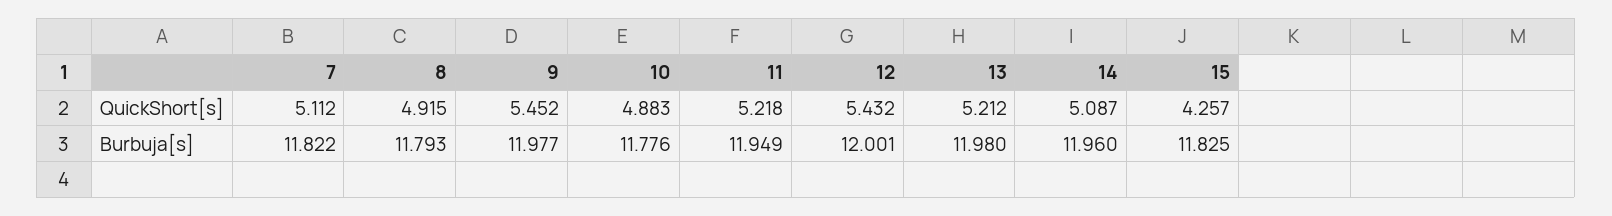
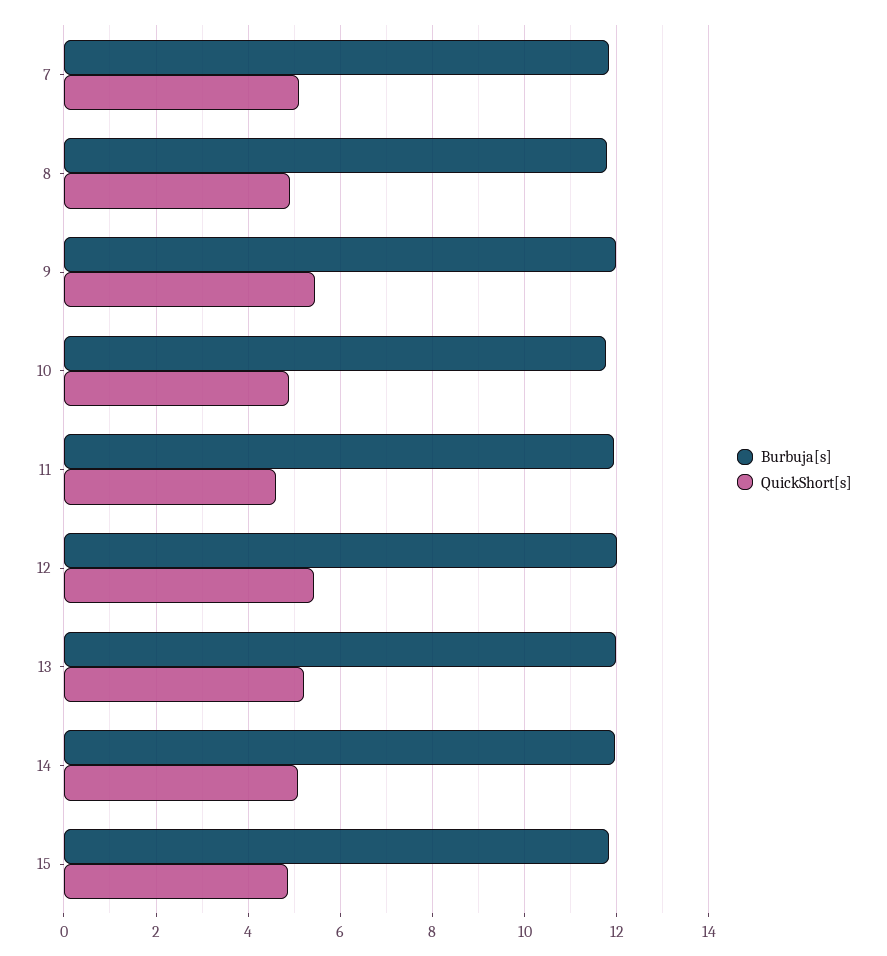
  {
    "QuickShort[s]": {
      "7": 5.112,
      "8": 4.915,
      "9": 5.452,
      "10": 4.883,
-     "11": 5.218,
+     "11": 4.6,
      "12": 5.432,
      "13": 5.212,
      "14": 5.087,
-     "15": 4.257
+     "15": 4.8
    },
    "Burbuja[s]": {
      "7": 11.822,
      "8": 11.793,
      "9": 11.977,
      "10": 11.776,
      "11": 11.949,
      "12": 12.001,
      "13": 11.98,
      "14": 11.96,
      "15": 11.825
    }
  }

